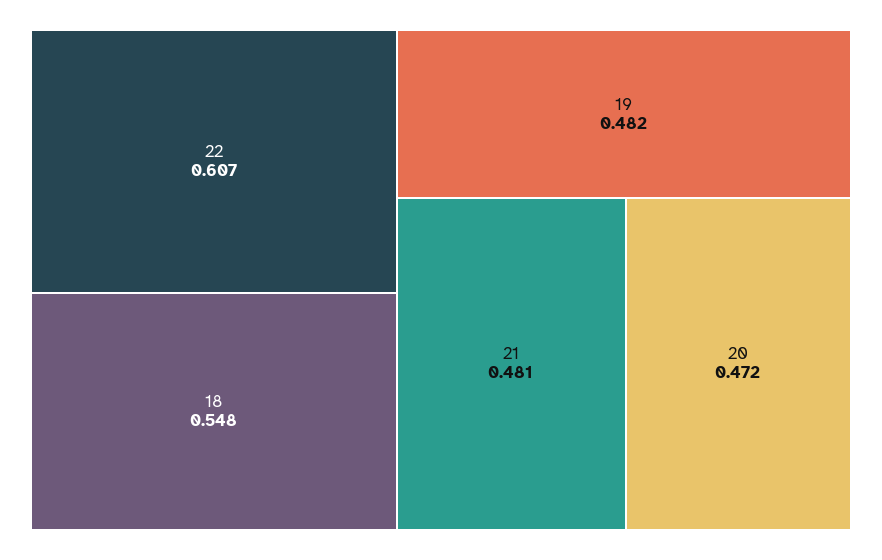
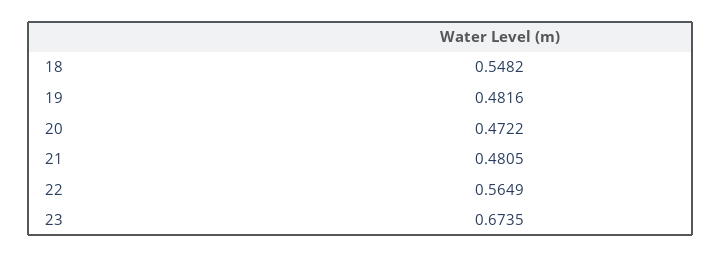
  {
-   "22": 0.607,
+   "22": 0.5649,
    "18": 0.5482,
    "19": 0.4816,
    "21": 0.4805,
-   "20": 0.4722
+   "20": 0.4722,
+   "23": 0.6735
  }

